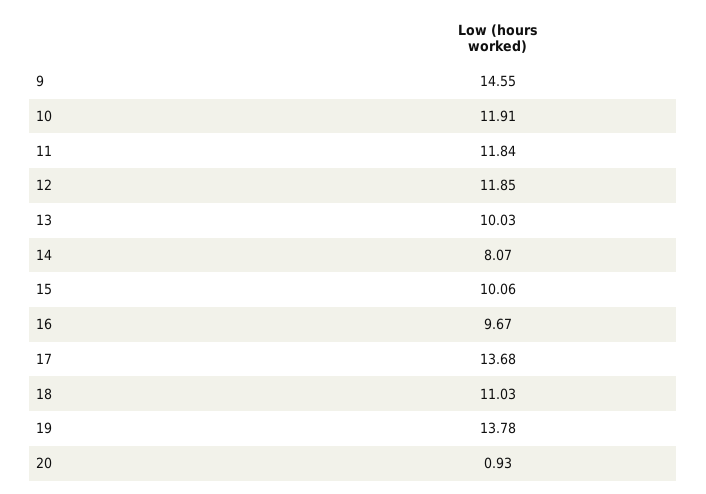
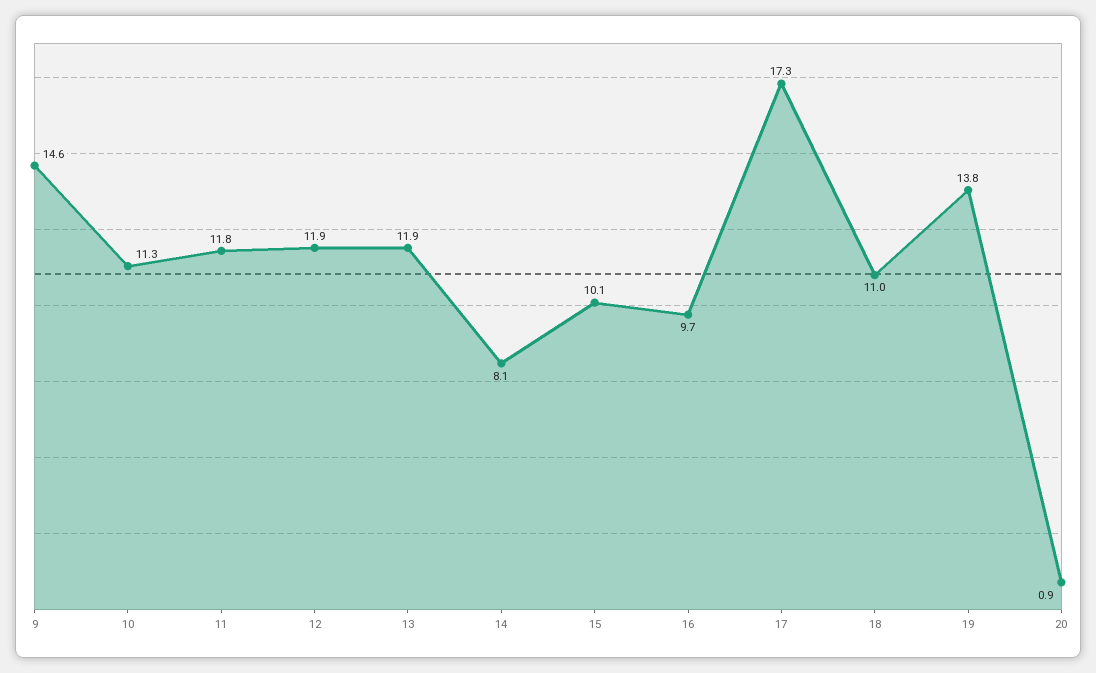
  {
    "9": 14.55,
-   "10": 11.91,
+   "10": 11.3,
    "11": 11.84,
    "12": 11.85,
-   "13": 10.03,
+   "13": 11.9,
    "14": 8.07,
    "15": 10.06,
    "16": 9.67,
-   "17": 13.68,
+   "17": 17.3,
    "18": 11.03,
    "19": 13.78,
    "20": 0.93
  }

